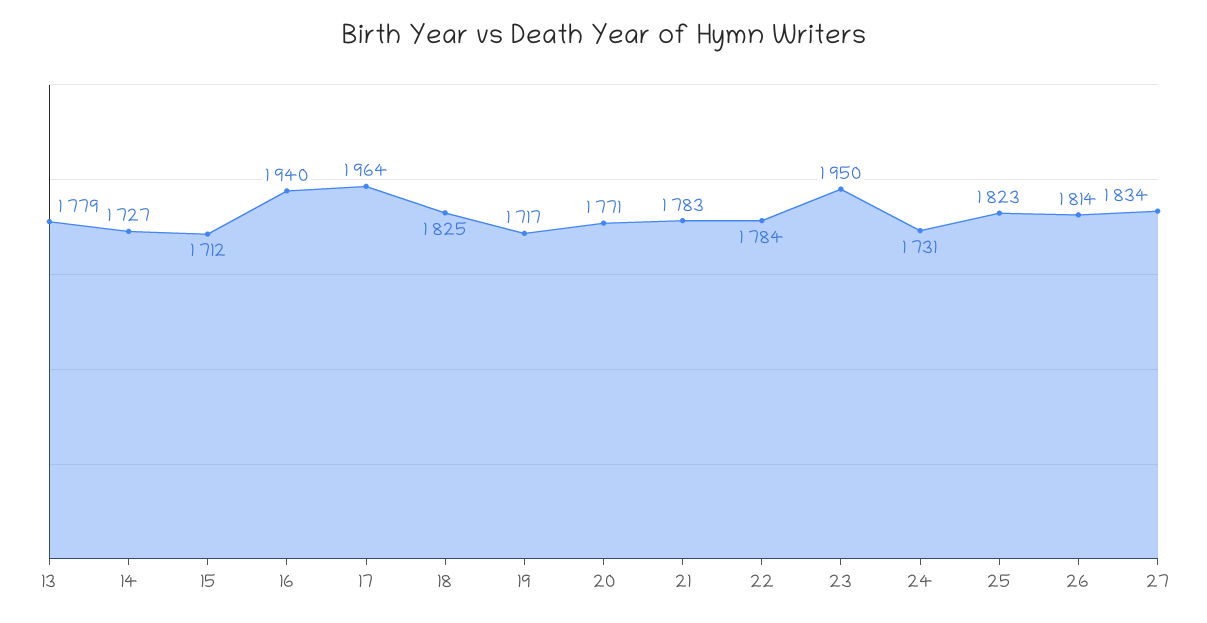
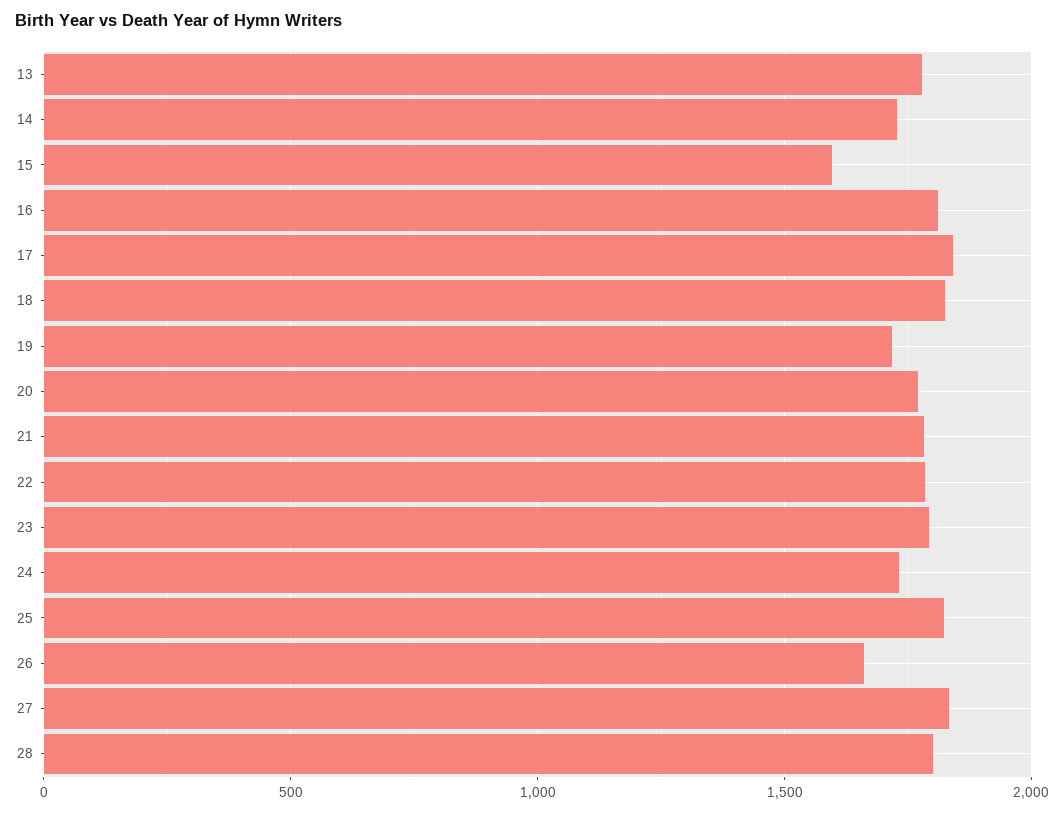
  {
    "13": 1779,
    "14": 1727,
-   "15": 1712,
+   "15": 1600,
-   "16": 1940,
+   "16": 1800,
-   "17": 1964,
+   "17": 1850,
    "18": 1825,
    "19": 1717,
    "20": 1771,
    "21": 1783,
    "22": 1784,
-   "23": 1950,
+   "23": 1800,
    "24": 1731,
    "25": 1823,
-   "26": 1814,
+   "26": 1650,
-   "27": 1834
+   "27": 1834,
+   "28": 1800
  }

